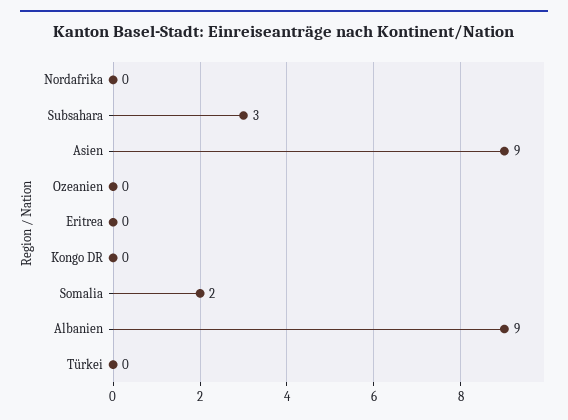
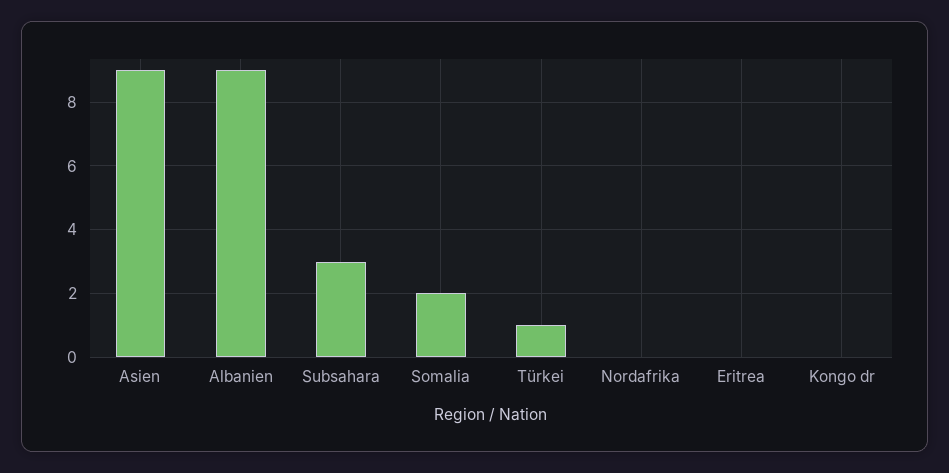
  {
    "Nordafrika": 0,
    "Subsahara": 3,
    "Asien": 9,
-   "Ozeanien": 0,
    "Eritrea": 0,
    "Kongo DR": 0,
    "Somalia": 2,
    "Albanien": 9,
-   "Türkei": 0
+   "Türkei": 1
  }

